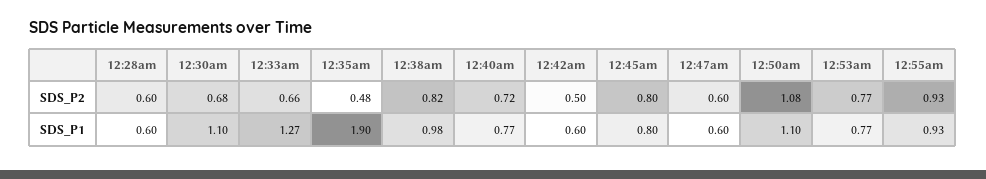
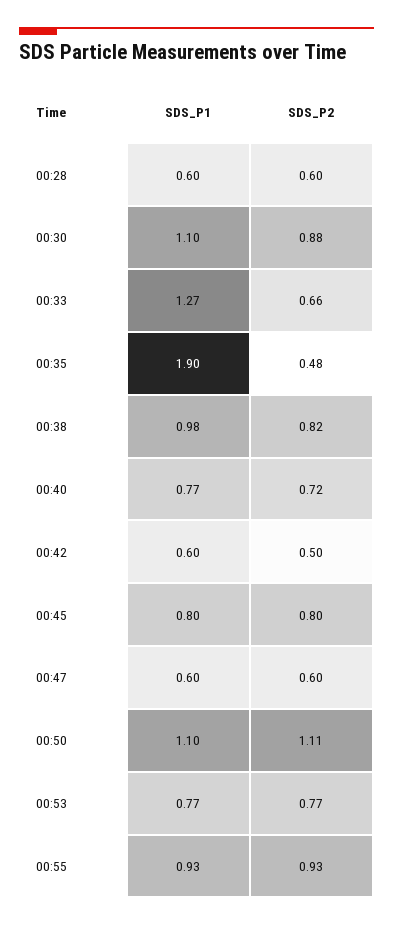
  {
    "12:28am": {
      "SDS_P2": 0.6,
      "SDS_P1": 0.6
    },
    "12:30am": {
-     "SDS_P2": 0.68,
+     "SDS_P2": 0.88,
      "SDS_P1": 1.1
    },
    "12:33am": {
      "SDS_P2": 0.66,
      "SDS_P1": 1.27
    },
    "12:35am": {
      "SDS_P2": 0.48,
      "SDS_P1": 1.9
    },
    "12:38am": {
      "SDS_P2": 0.82,
      "SDS_P1": 0.98
    },
    "12:40am": {
      "SDS_P2": 0.72,
      "SDS_P1": 0.77
    },
    "12:42am": {
      "SDS_P2": 0.5,
      "SDS_P1": 0.6
    },
    "12:45am": {
      "SDS_P2": 0.8,
      "SDS_P1": 0.8
    },
    "12:47am": {
      "SDS_P2": 0.6,
      "SDS_P1": 0.6
    },
    "12:50am": {
-     "SDS_P2": 1.08,
+     "SDS_P2": 1.11,
      "SDS_P1": 1.1
    },
    "12:53am": {
      "SDS_P2": 0.77,
      "SDS_P1": 0.77
    },
    "12:55am": {
      "SDS_P2": 0.93,
      "SDS_P1": 0.93
    }
  }

